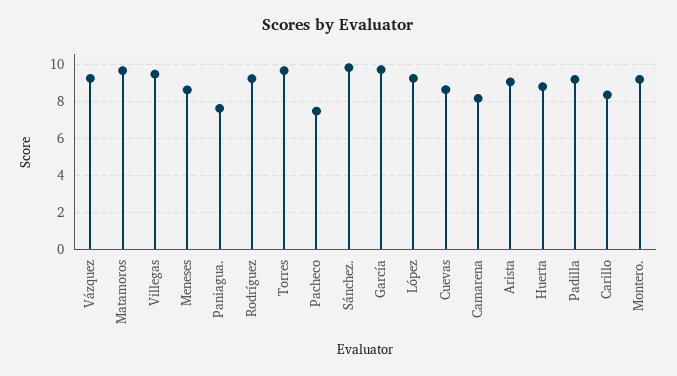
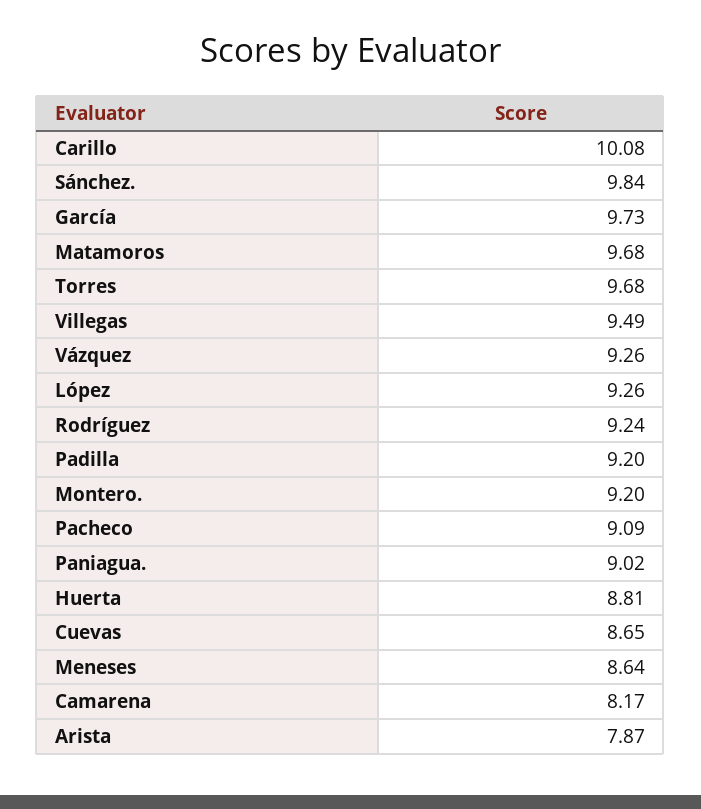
  {
    "Vázquez": 9.26,
    "Matamoros": 9.68,
    "Villegas": 9.49,
    "Meneses": 8.64,
-   "Paniagua.": 7.5,
+   "Paniagua.": 9.02,
    "Rodríguez": 9.24,
    "Torres": 9.68,
-   "Pacheco": 7.5,
+   "Pacheco": 9.09,
    "Sánchez.": 9.84,
    "García": 9.73,
    "López": 9.26,
    "Cuevas": 8.65,
    "Camarena": 8.17,
-   "Arista": 9,
+   "Arista": 7.87,
    "Huerta": 8.81,
    "Padilla": 9.2,
-   "Carillo": 8.5,
+   "Carillo": 10.08,
    "Montero.": 9.2
  }

